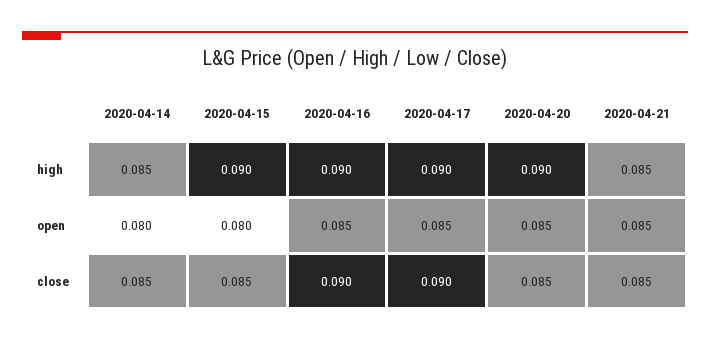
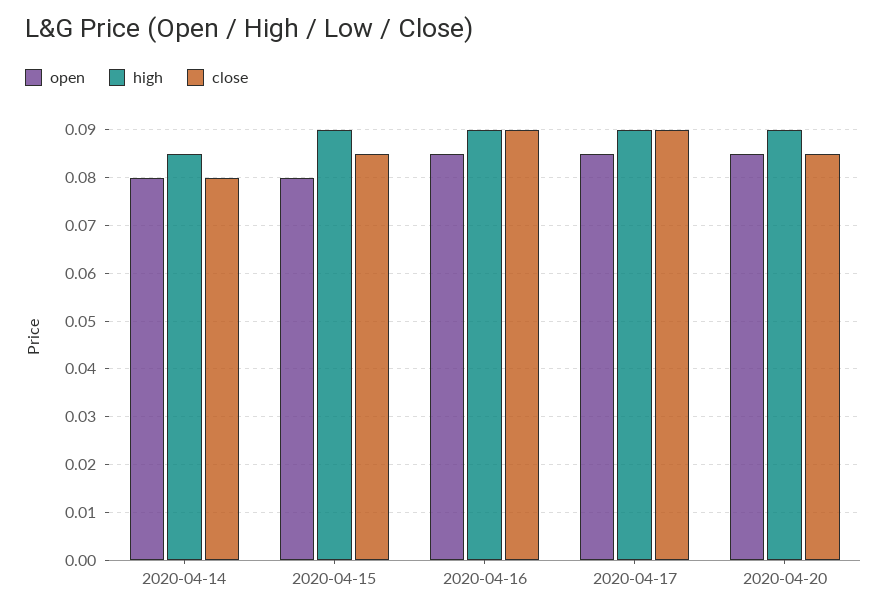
  {
    "high": {
      "2020-04-14": 0.085,
      "2020-04-15": 0.09,
      "2020-04-16": 0.09,
      "2020-04-17": 0.09,
-     "2020-04-20": 0.09,
+     "2020-04-20": 0.09
-     "2020-04-21": 0.085
    },
    "open": {
      "2020-04-14": 0.08,
      "2020-04-15": 0.08,
      "2020-04-16": 0.085,
      "2020-04-17": 0.085,
-     "2020-04-20": 0.085,
+     "2020-04-20": 0.085
-     "2020-04-21": 0.085
    },
    "close": {
-     "2020-04-14": 0.085,
+     "2020-04-14": 0.08,
      "2020-04-15": 0.085,
      "2020-04-16": 0.09,
      "2020-04-17": 0.09,
-     "2020-04-20": 0.085,
+     "2020-04-20": 0.085
-     "2020-04-21": 0.085
    }
  }

